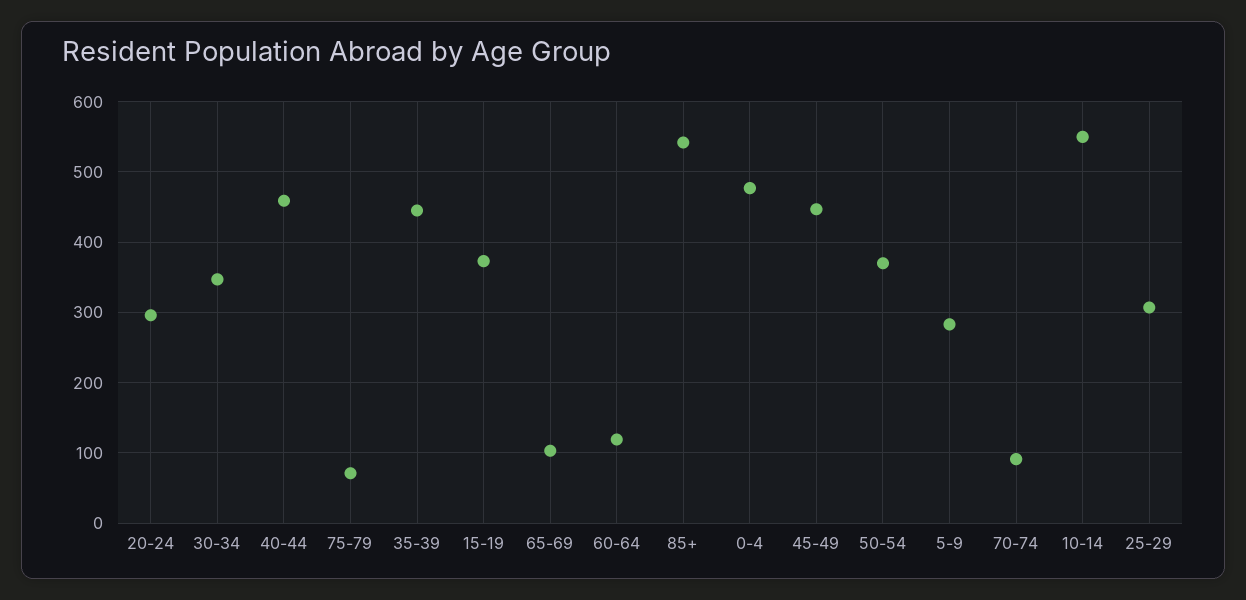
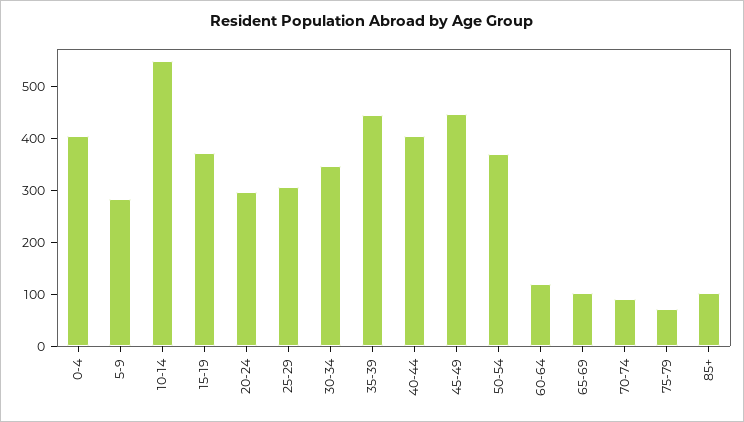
  {
    "20-24": 300,
    "30-34": 350,
-   "40-44": 460,
+   "40-44": 400,
    "75-79": 70,
    "35-39": 450,
    "15-19": 370,
    "65-69": 100,
    "60-64": 120,
-   "85+": 540,
+   "85+": 100,
-   "0-4": 480,
+   "0-4": 400,
    "45-49": 450,
    "50-54": 370,
    "5-9": 280,
    "70-74": 90,
    "10-14": 550,
    "25-29": 310
  }

